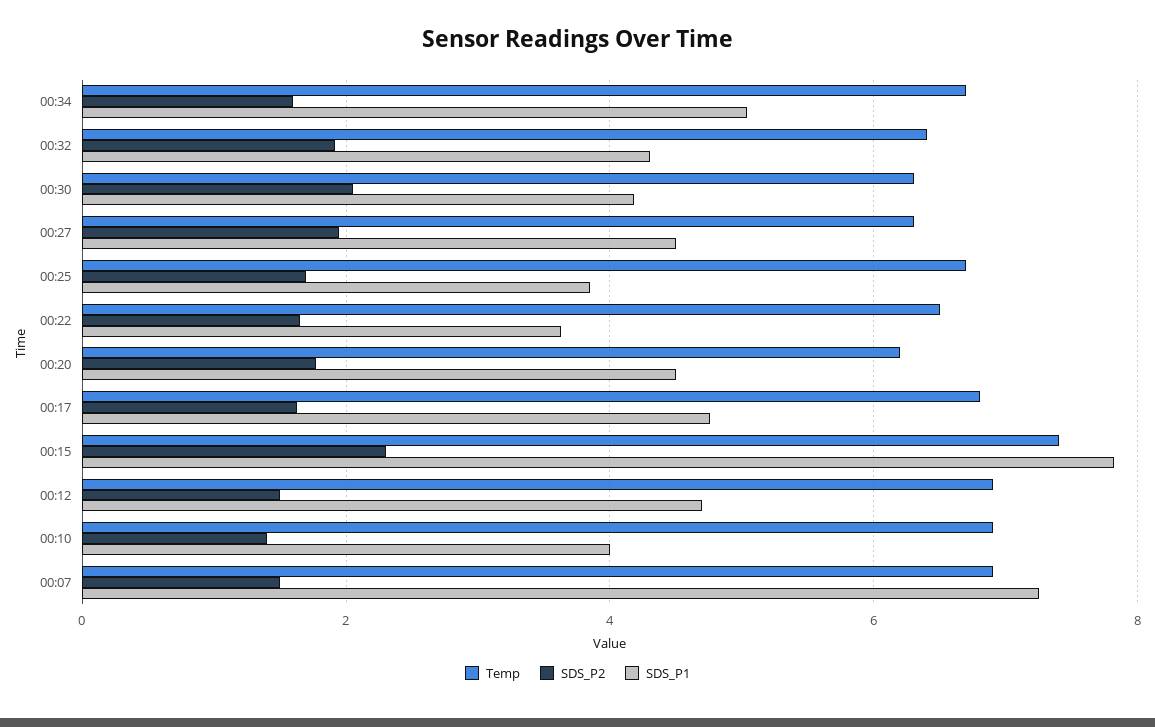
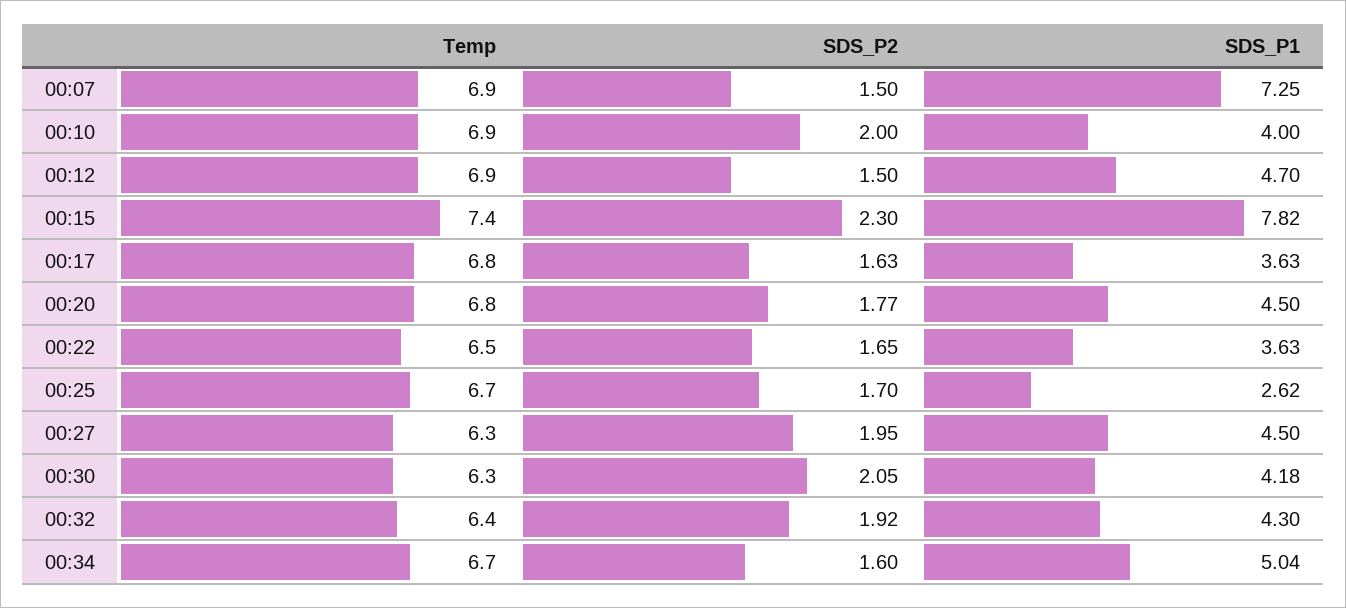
  {
    "Temp": {
      "00:34": 6.7,
      "00:32": 6.4,
      "00:30": 6.3,
      "00:27": 6.3,
      "00:25": 6.7,
      "00:22": 6.5,
-     "00:20": 6.2,
+     "00:20": 6.8,
      "00:17": 6.8,
      "00:15": 7.4,
      "00:12": 6.9,
      "00:10": 6.9,
      "00:07": 6.9
    },
    "SDS_P2": {
      "00:34": 1.6,
      "00:32": 1.92,
      "00:30": 2.05,
      "00:27": 1.95,
      "00:25": 1.7,
      "00:22": 1.65,
      "00:20": 1.77,
      "00:17": 1.63,
      "00:15": 2.3,
      "00:12": 1.5,
-     "00:10": 1.4,
+     "00:10": 2,
      "00:07": 1.5
    },
    "SDS_P1": {
      "00:34": 5.04,
      "00:32": 4.3,
      "00:30": 4.18,
      "00:27": 4.5,
-     "00:25": 3.8,
+     "00:25": 2.62,
      "00:22": 3.63,
      "00:20": 4.5,
-     "00:17": 4.8,
+     "00:17": 3.63,
      "00:15": 7.82,
      "00:12": 4.7,
      "00:10": 4,
      "00:07": 7.25
    }
  }

